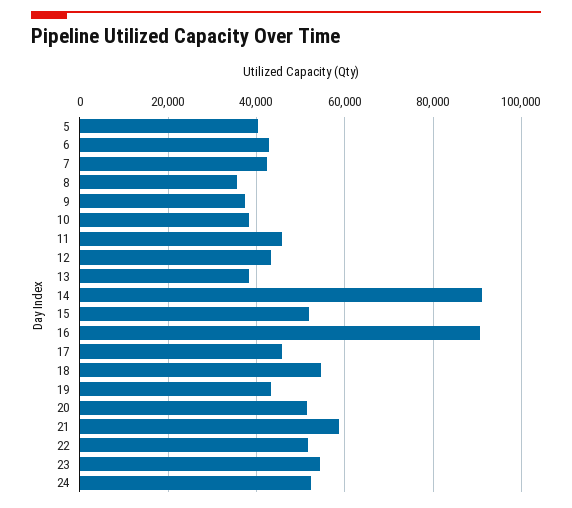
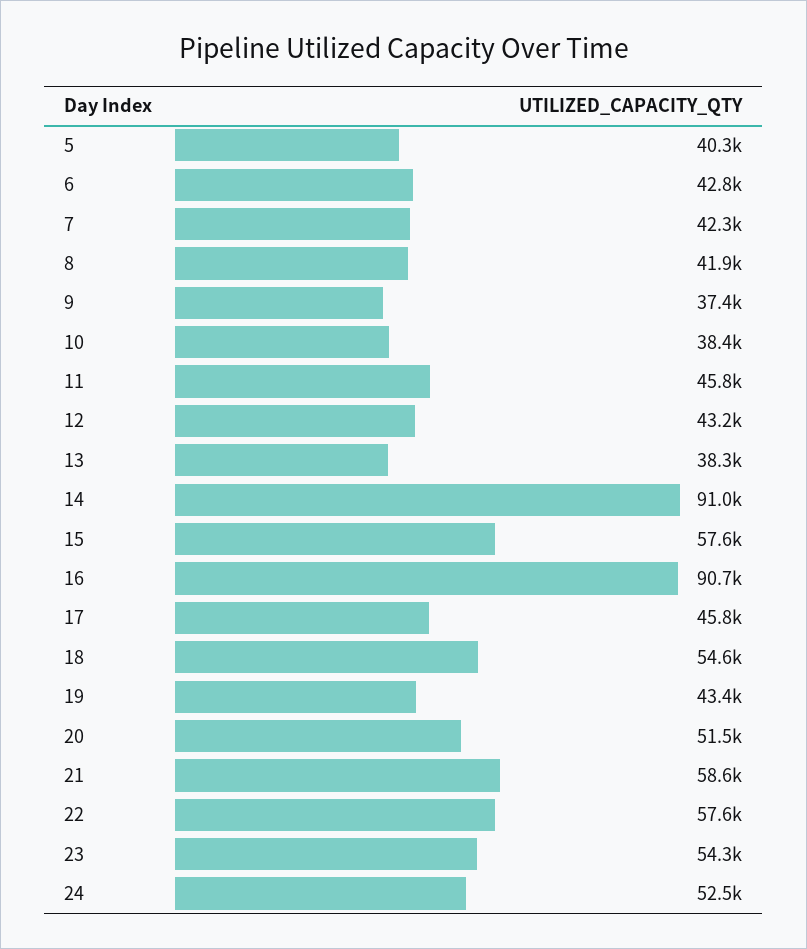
  {
    "5": 40300,
    "6": 42800,
    "7": 42300,
-   "8": 36000,
+   "8": 41900,
    "9": 37400,
    "10": 38400,
    "11": 45800,
    "12": 43200,
    "13": 38300,
    "14": 91000,
-   "15": 52000,
+   "15": 57600,
    "16": 90700,
    "17": 45800,
    "18": 54600,
    "19": 43400,
    "20": 51500,
    "21": 58600,
-   "22": 52000,
+   "22": 57600,
    "23": 54300,
    "24": 52500
  }

